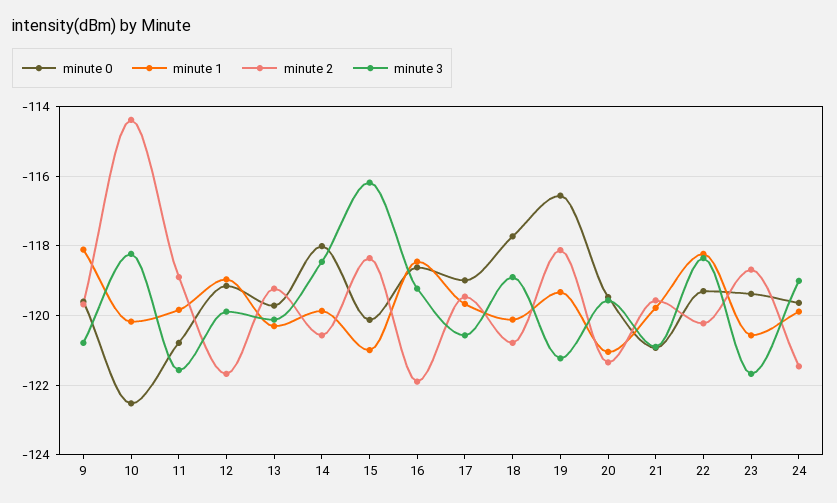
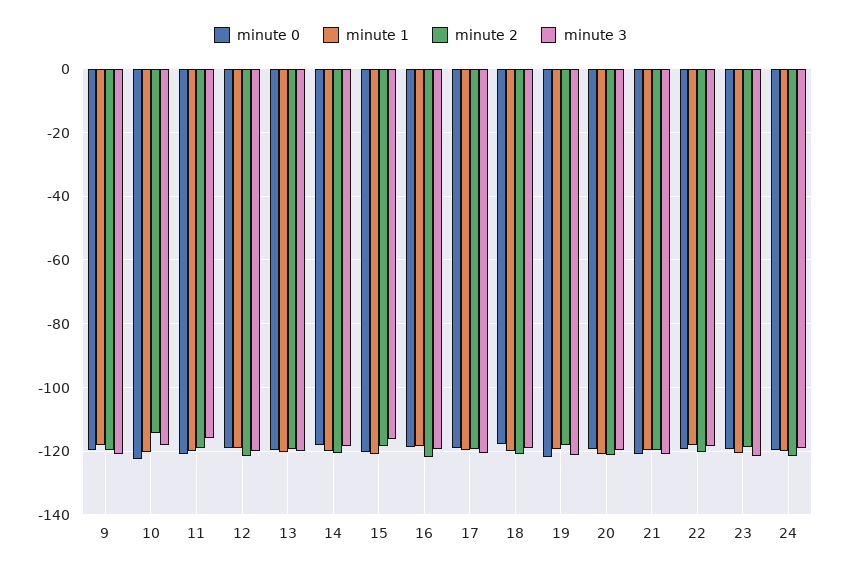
  {
    "minute 0": {
      "9": -119.6,
      "10": -122.6,
      "11": -120.8,
      "12": -119.2,
      "13": -119.8,
      "14": -118,
      "15": -120.2,
      "16": -118.6,
      "17": -119,
      "18": -117.8,
-     "19": -116.6,
+     "19": -122,
      "20": -119.4,
      "21": -121,
      "22": -119.4,
      "23": -119.4,
      "24": -119.6
    },
    "minute 1": {
      "9": -118.2,
      "10": -120.2,
      "11": -119.8,
      "12": -119,
      "13": -120.4,
      "14": -119.8,
      "15": -121,
      "16": -118.4,
      "17": -119.6,
      "18": -120.2,
      "19": -119.4,
      "20": -121,
      "21": -119.8,
      "22": -118.2,
      "23": -120.6,
      "24": -119.8
    },
    "minute 2": {
      "9": -119.6,
      "10": -114.4,
      "11": -119,
      "12": -121.6,
      "13": -119.2,
      "14": -120.6,
      "15": -118.4,
      "16": -122,
      "17": -119.4,
      "18": -120.8,
      "19": -118.2,
      "20": -121.4,
      "21": -119.6,
      "22": -120.2,
      "23": -118.6,
      "24": -121.4
    },
    "minute 3": {
      "9": -120.8,
      "10": -118.2,
-     "11": -121.6,
+     "11": -116,
      "12": -119.8,
      "13": -120.2,
      "14": -118.4,
      "15": -116.2,
      "16": -119.2,
      "17": -120.6,
      "18": -119,
      "19": -121.2,
      "20": -119.6,
      "21": -121,
      "22": -118.4,
      "23": -121.6,
      "24": -119
    }
  }

